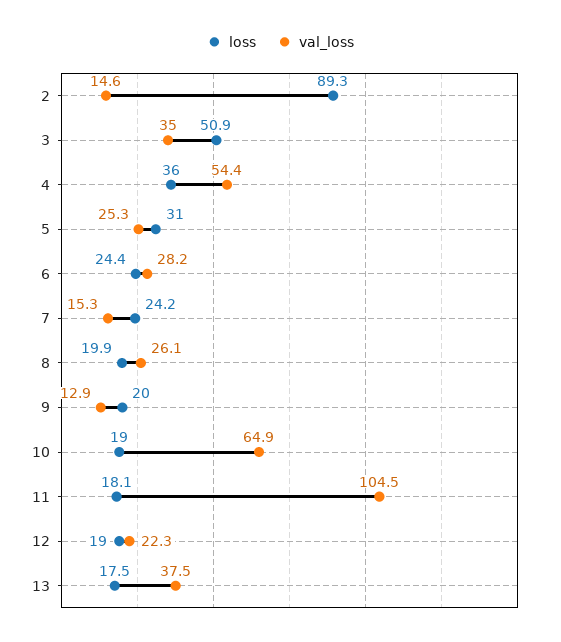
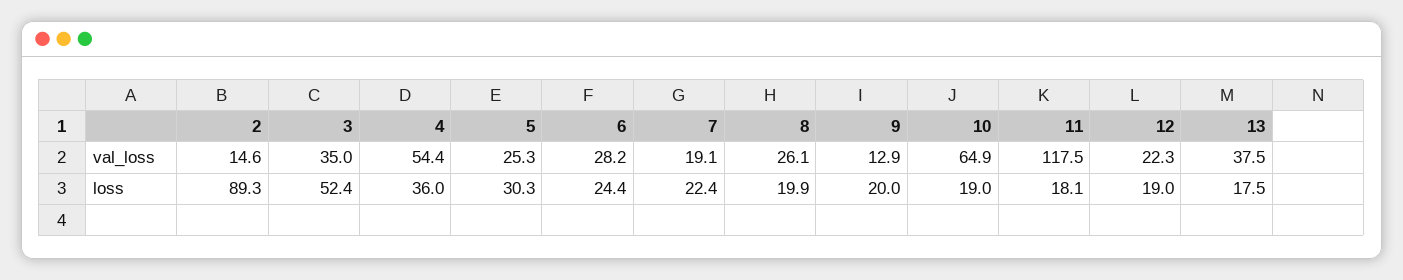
  {
    "loss": {
      "2": 89.3,
-     "3": 50.9,
+     "3": 52.4,
      "4": 36,
-     "5": 31,
+     "5": 30.3,
      "6": 24.4,
-     "7": 24.2,
+     "7": 22.4,
      "8": 19.9,
      "9": 20,
      "10": 19,
      "11": 18.1,
      "12": 19,
      "13": 17.5
    },
    "val_loss": {
      "2": 14.6,
      "3": 35,
      "4": 54.4,
      "5": 25.3,
      "6": 28.2,
-     "7": 15.3,
+     "7": 19.1,
      "8": 26.1,
      "9": 12.9,
      "10": 64.9,
-     "11": 104.5,
+     "11": 117.5,
      "12": 22.3,
      "13": 37.5
    }
  }

